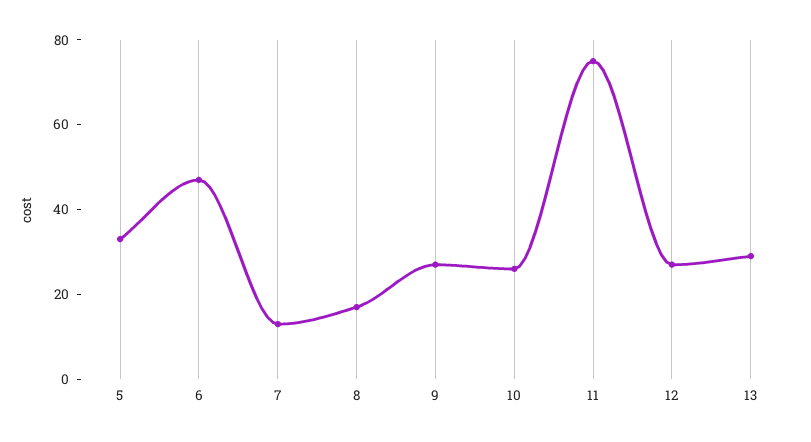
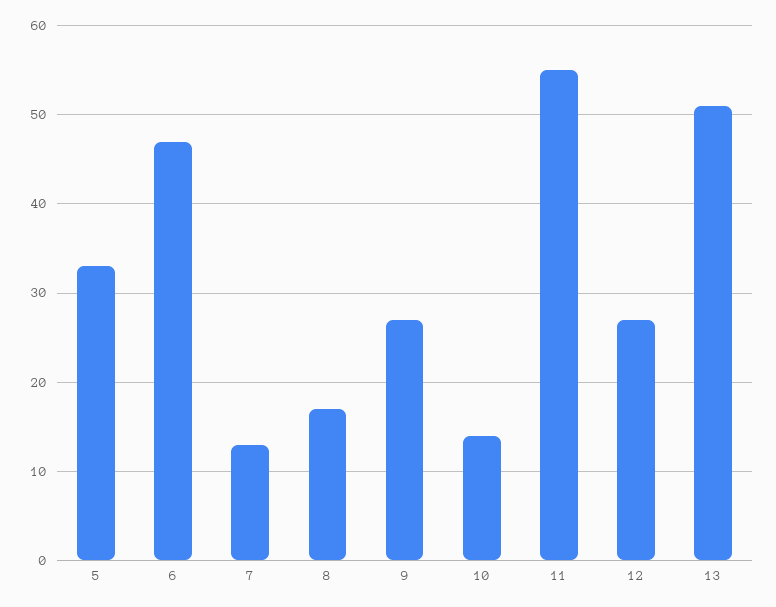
  {
    "5": 33,
    "6": 47,
    "7": 13,
    "8": 17,
    "9": 27,
-   "10": 25,
+   "10": 14,
-   "11": 75,
+   "11": 55,
    "12": 27,
-   "13": 30
+   "13": 51
  }

